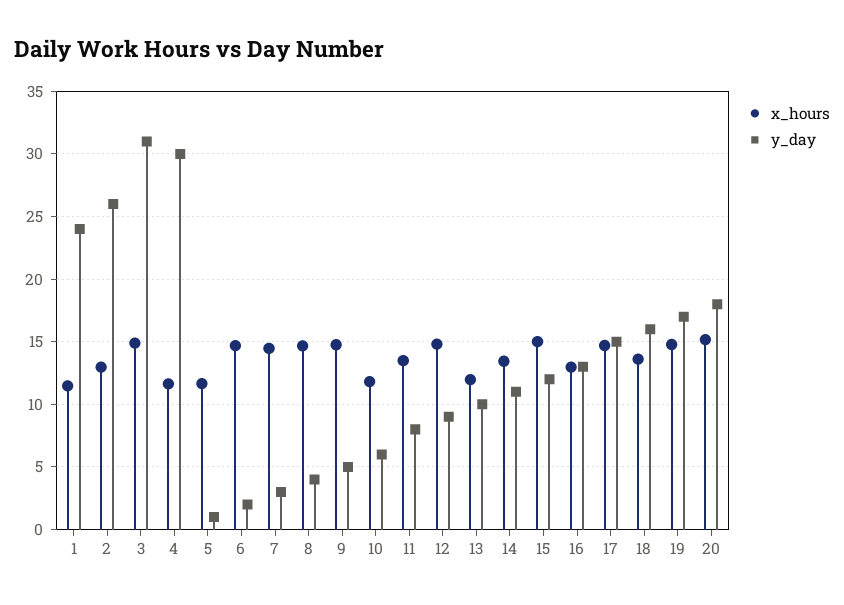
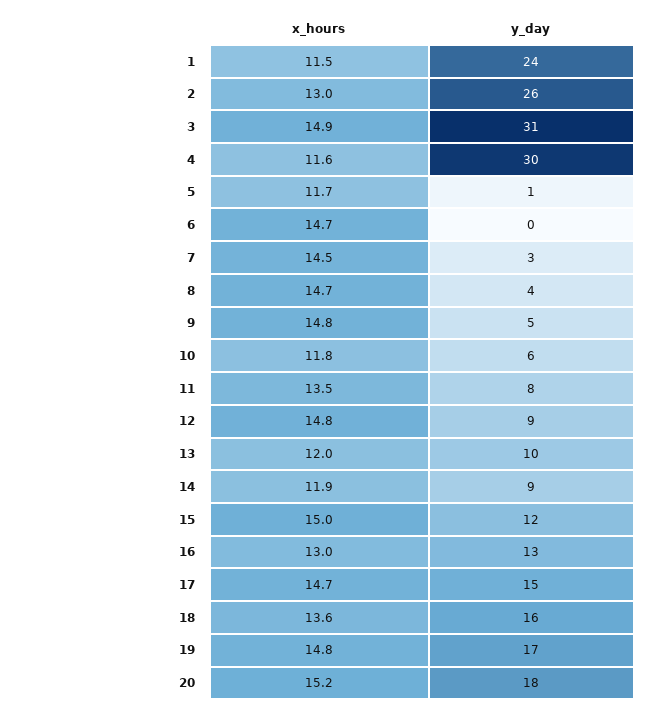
  {
    "x_hours": {
      "1": 11.5,
      "2": 13,
      "3": 14.9,
      "4": 11.6,
      "5": 11.7,
      "6": 14.7,
      "7": 14.5,
      "8": 14.7,
      "9": 14.8,
      "10": 11.8,
      "11": 13.5,
      "12": 14.8,
      "13": 12,
-     "14": 13.5,
+     "14": 11.9,
      "15": 15,
      "16": 13,
      "17": 14.7,
      "18": 13.6,
      "19": 14.8,
      "20": 15.2
    },
    "y_day": {
      "1": 24,
      "2": 26,
      "3": 31,
      "4": 30,
      "5": 1,
-     "6": 2,
+     "6": 0,
      "7": 3,
      "8": 4,
      "9": 5,
      "10": 6,
      "11": 8,
      "12": 9,
      "13": 10,
-     "14": 11,
+     "14": 9,
      "15": 12,
      "16": 13,
      "17": 15,
      "18": 16,
      "19": 17,
      "20": 18
    }
  }

